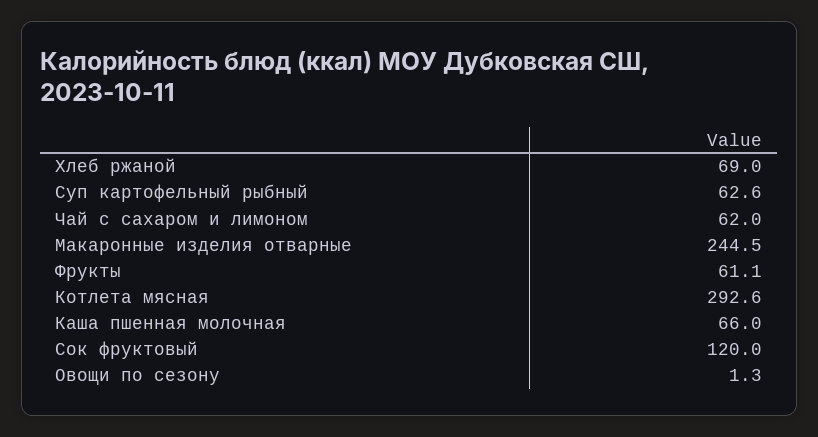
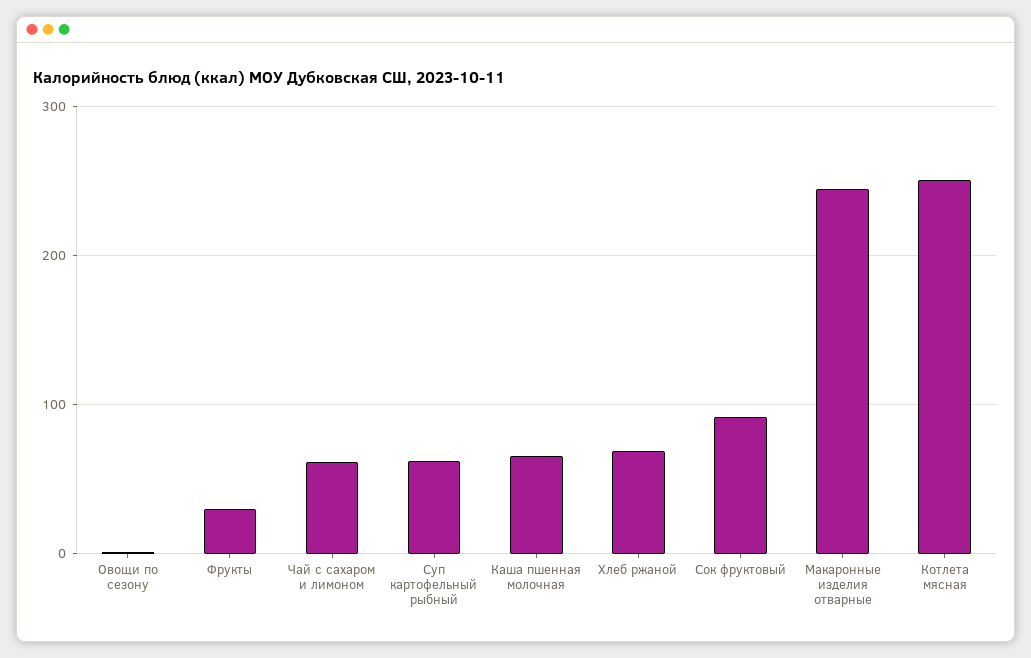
  {
    "Хлеб ржаной": 69,
    "Суп картофельный рыбный": 62.6,
    "Чай с сахаром и лимоном": 62,
    "Макаронные изделия отварные": 244.5,
-   "Фрукты": 61.1,
+   "Фрукты": 30,
-   "Котлета мясная": 292.6,
+   "Котлета мясная": 250,
    "Каша пшенная молочная": 66,
-   "Сок фруктовый": 120,
+   "Сок фруктовый": 90,
    "Овощи по сезону": 1.3
  }

